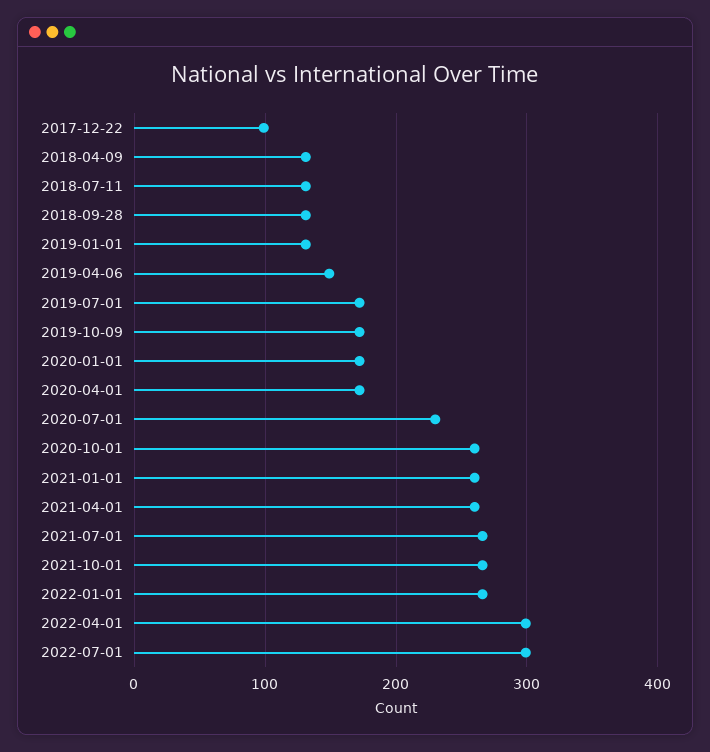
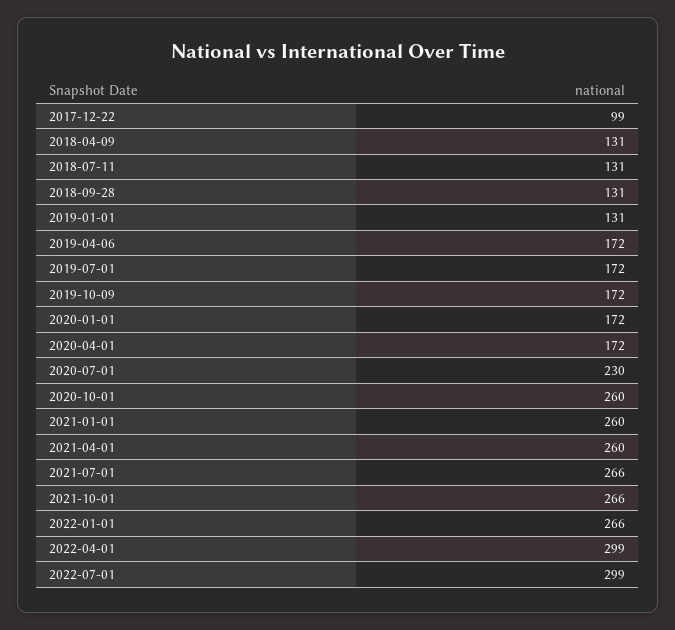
  {
    "2017-12-22": 99,
    "2018-04-09": 131,
    "2018-07-11": 131,
    "2018-09-28": 131,
    "2019-01-01": 131,
-   "2019-04-06": 150,
+   "2019-04-06": 172,
    "2019-07-01": 172,
    "2019-10-09": 172,
    "2020-01-01": 172,
    "2020-04-01": 172,
    "2020-07-01": 230,
    "2020-10-01": 260,
    "2021-01-01": 260,
    "2021-04-01": 260,
    "2021-07-01": 266,
    "2021-10-01": 266,
    "2022-01-01": 266,
    "2022-04-01": 299,
    "2022-07-01": 299
  }

